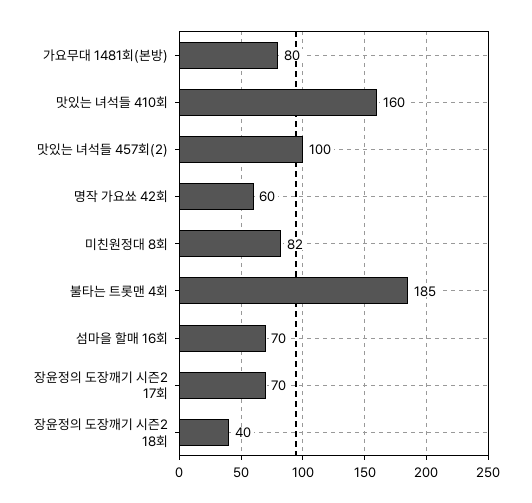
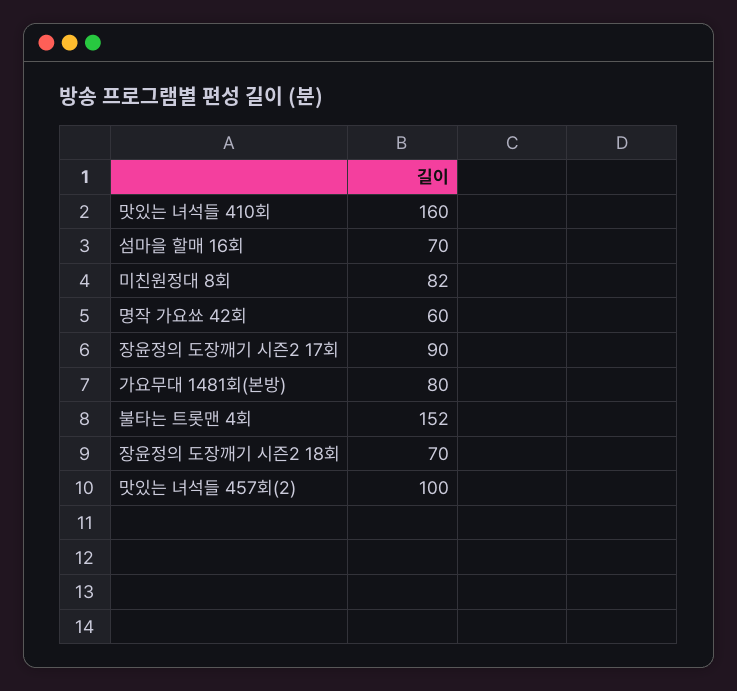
  {
    "가요무대 1481회(본방)": 80,
    "맛있는 녀석들 410회": 160,
    "맛있는 녀석들 457회(2)": 100,
    "명작 가요쑈 42회": 60,
    "미친원정대 8회": 82,
-   "불타는 트롯맨 4회": 185,
+   "불타는 트롯맨 4회": 152,
    "섬마을 할매 16회": 70,
-   "장윤정의 도장깨기 시즌2 17회": 70,
+   "장윤정의 도장깨기 시즌2 17회": 90,
-   "장윤정의 도장깨기 시즌2 18회": 40
+   "장윤정의 도장깨기 시즌2 18회": 70
  }

